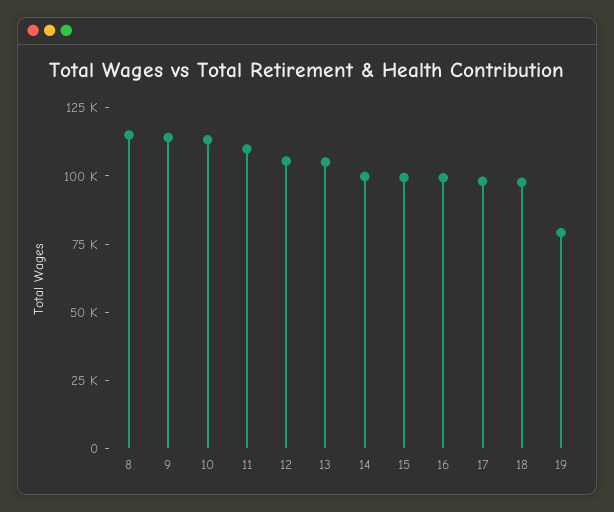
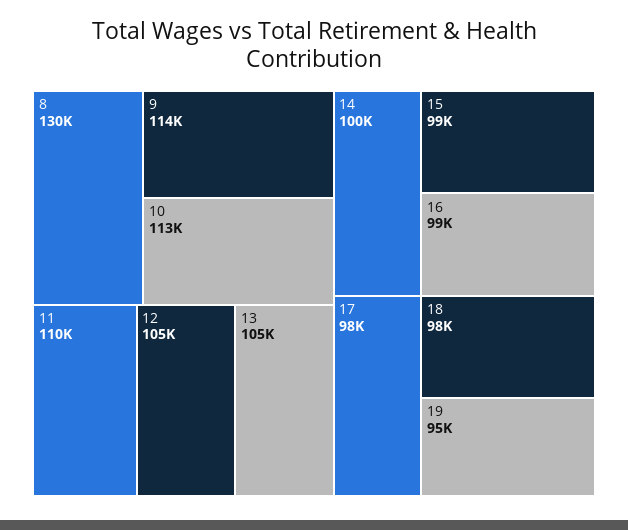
  {
-   "8": 115000,
+   "8": 130000,
    "9": 114000,
    "10": 113000,
    "11": 110000,
    "12": 105000,
    "13": 105000,
    "14": 100000,
    "15": 99000,
    "16": 99000,
    "17": 98000,
    "18": 98000,
-   "19": 80000
+   "19": 95000
  }

